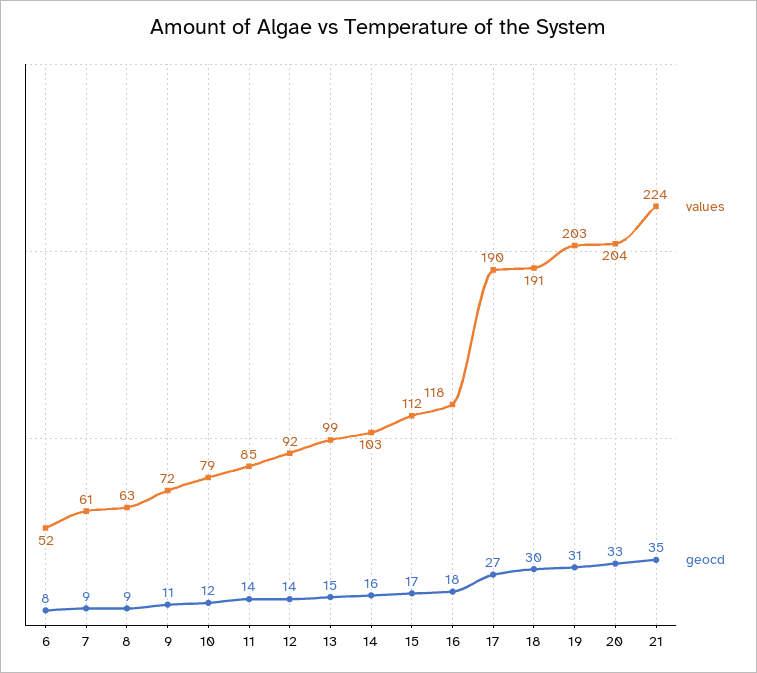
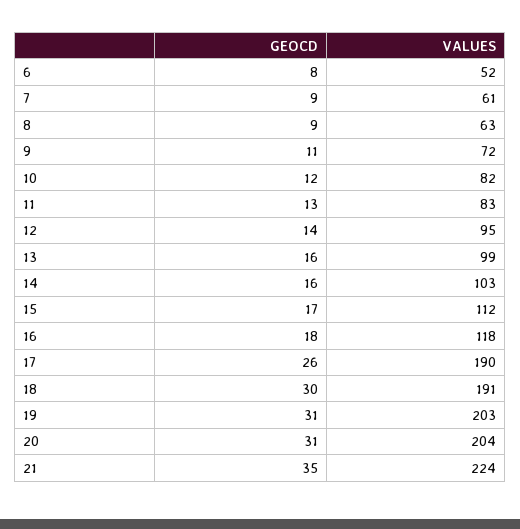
  {
    "values": {
      "6": 52,
      "7": 61,
      "8": 63,
      "9": 72,
-     "10": 79,
+     "10": 82,
-     "11": 85,
+     "11": 83,
-     "12": 92,
+     "12": 95,
      "13": 99,
      "14": 103,
      "15": 112,
      "16": 118,
      "17": 190,
      "18": 191,
      "19": 203,
      "20": 204,
      "21": 224
    },
    "geocd": {
      "6": 8,
      "7": 9,
      "8": 9,
      "9": 11,
      "10": 12,
-     "11": 14,
+     "11": 13,
      "12": 14,
-     "13": 15,
+     "13": 16,
      "14": 16,
      "15": 17,
      "16": 18,
-     "17": 27,
+     "17": 26,
      "18": 30,
      "19": 31,
-     "20": 33,
+     "20": 31,
      "21": 35
    }
  }

